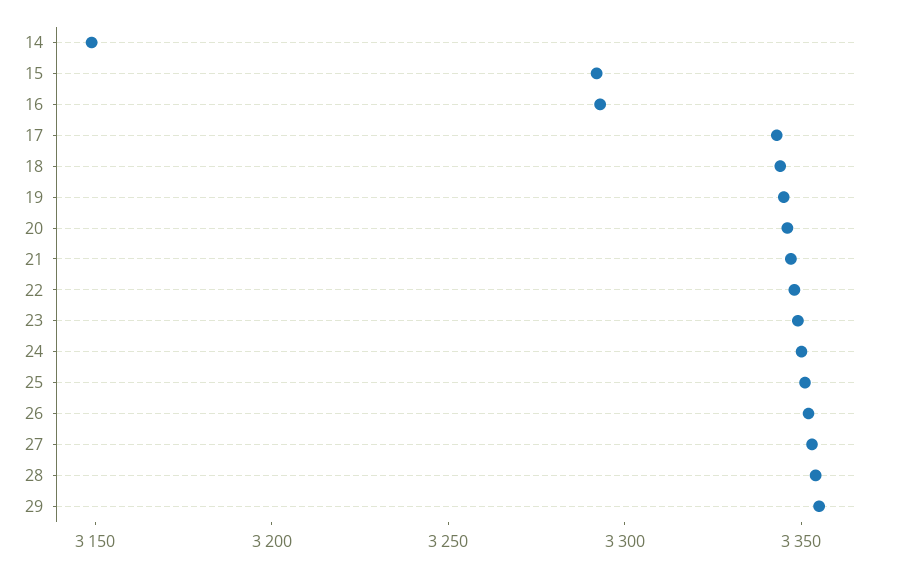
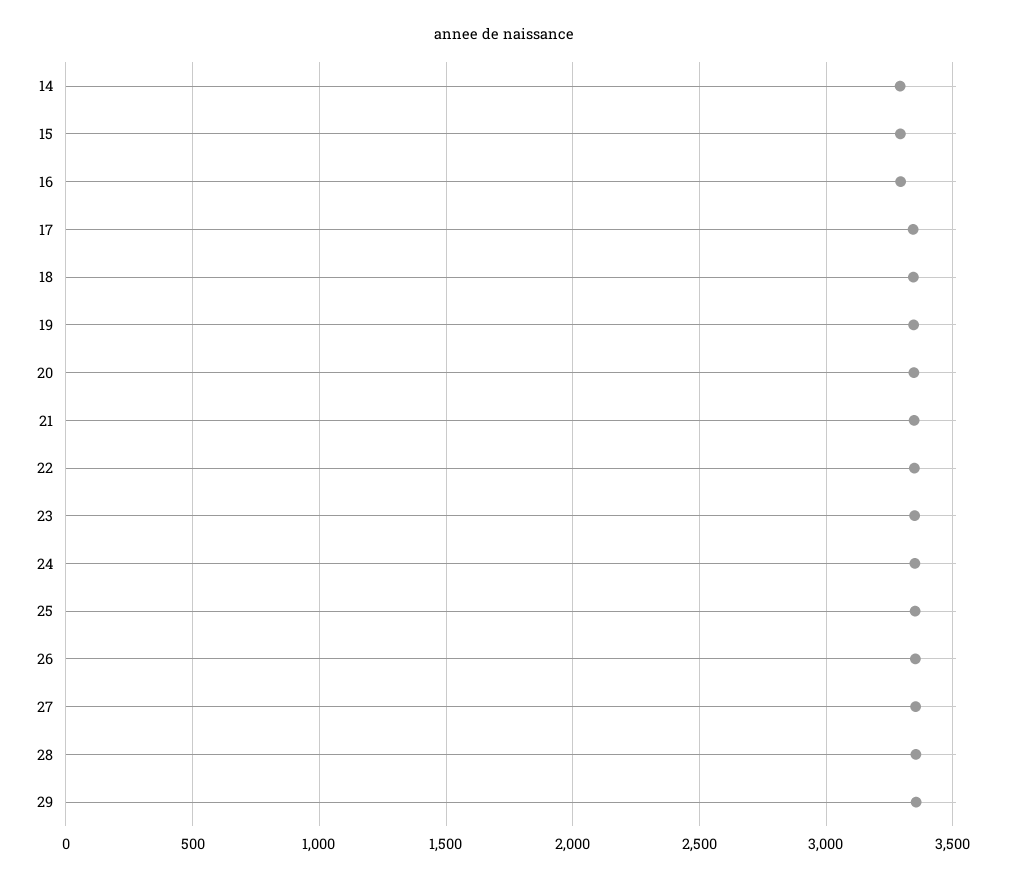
  {
-   "14": 3150,
+   "14": 3300,
    "15": 3290,
    "16": 3290,
    "17": 3340,
    "18": 3340,
    "19": 3350,
    "20": 3350,
    "21": 3350,
    "22": 3350,
    "23": 3350,
    "24": 3350,
    "25": 3350,
    "26": 3350,
    "27": 3350,
    "28": 3350,
    "29": 3360
  }

